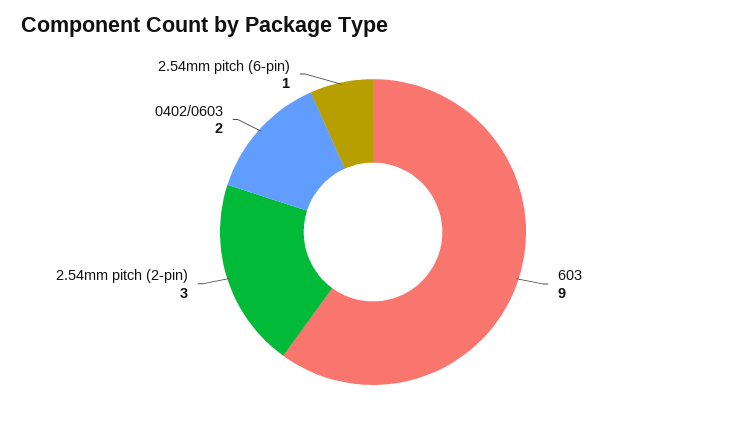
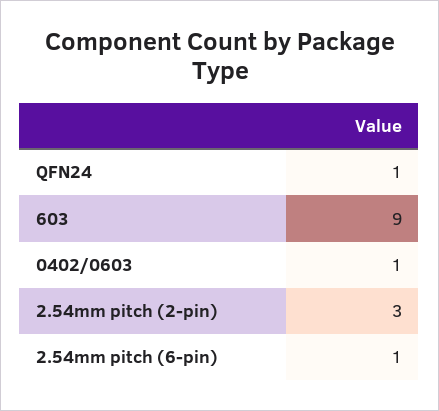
  {
    "603": 9,
    "2.54mm pitch (2-pin)": 3,
-   "0402/0603": 2,
+   "0402/0603": 1,
-   "2.54mm pitch (6-pin)": 1
+   "2.54mm pitch (6-pin)": 1,
+   "QFN24": 1
  }

